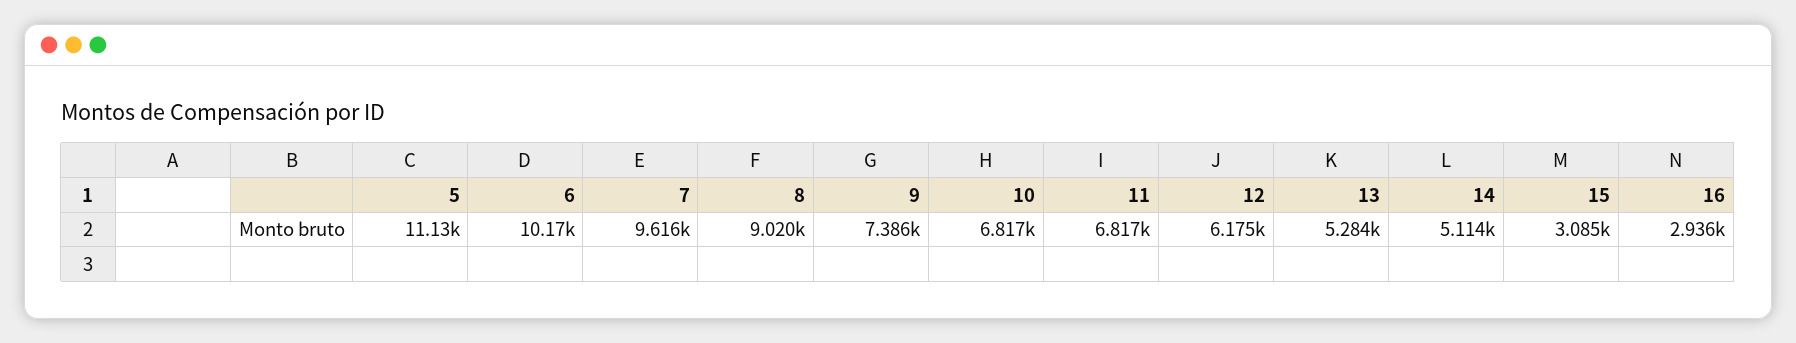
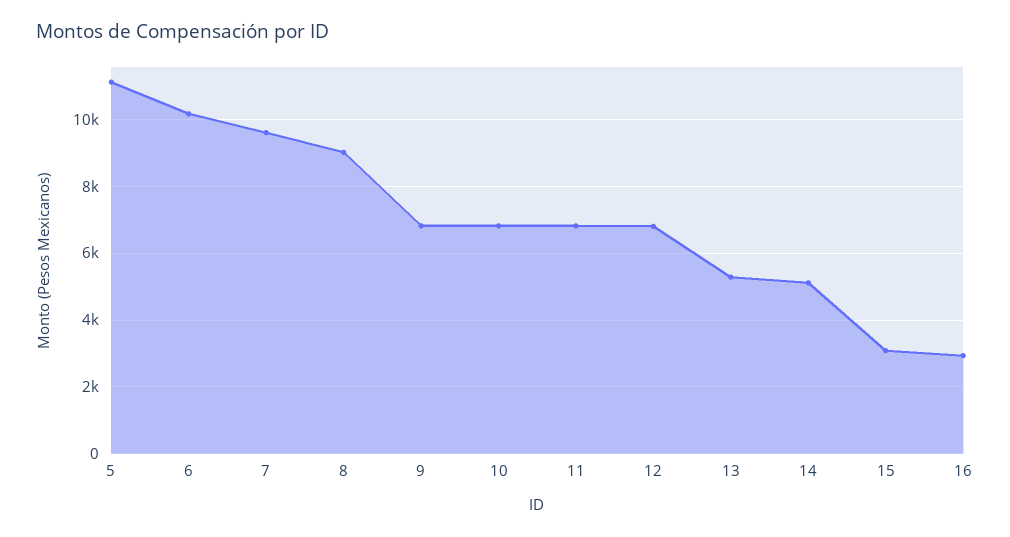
  {
    "5": 11130,
    "6": 10170,
    "7": 9616,
    "8": 9020,
-   "9": 7386,
+   "9": 6800,
    "10": 6817,
    "11": 6817,
-   "12": 6175,
+   "12": 6800,
    "13": 5284,
    "14": 5114,
    "15": 3085,
    "16": 2936
  }

